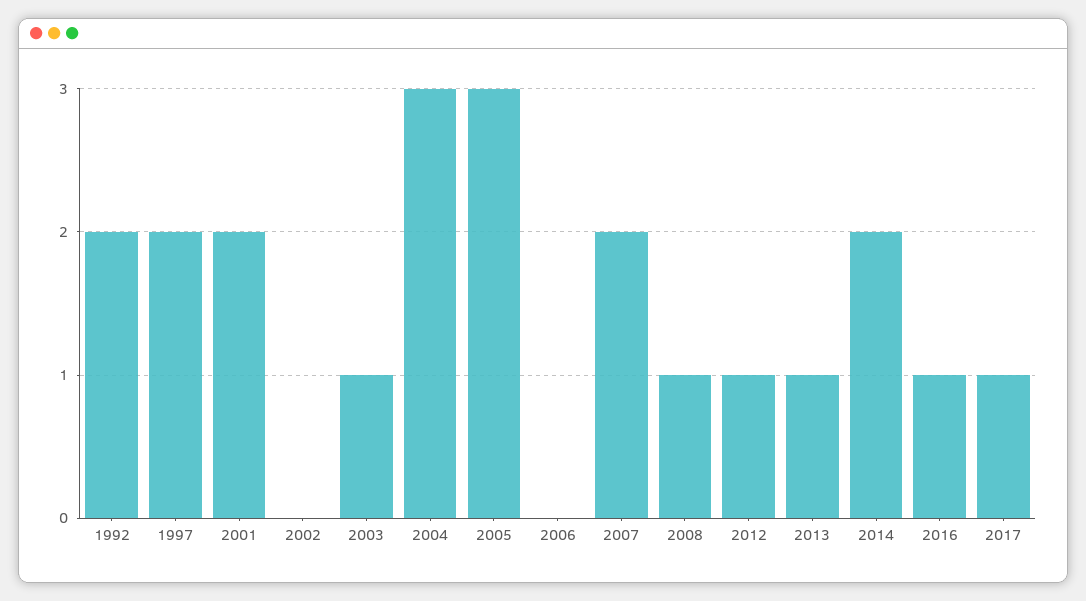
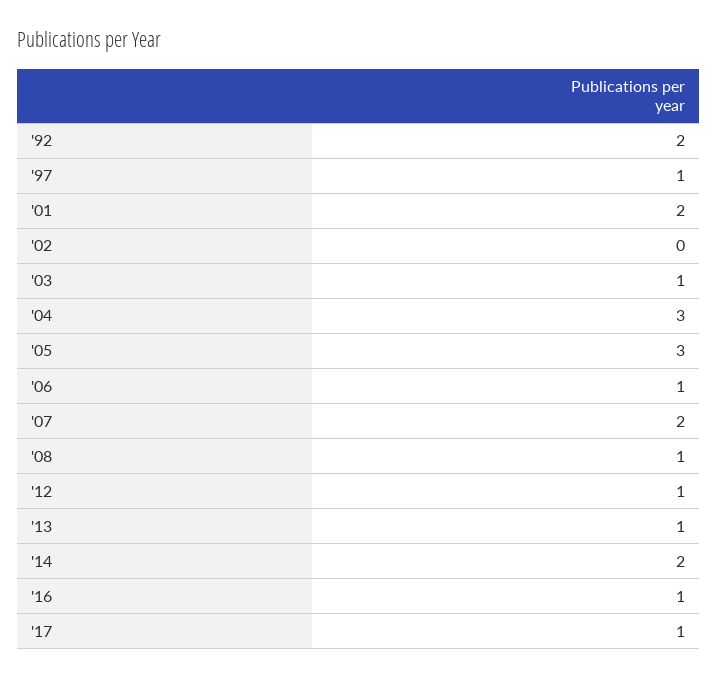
  {
    "1992": 2,
-   "1997": 2,
+   "1997": 1,
    "2001": 2,
    "2002": 0,
    "2003": 1,
    "2004": 3,
    "2005": 3,
-   "2006": 0,
+   "2006": 1,
    "2007": 2,
    "2008": 1,
    "2012": 1,
    "2013": 1,
    "2014": 2,
    "2016": 1,
    "2017": 1
  }

